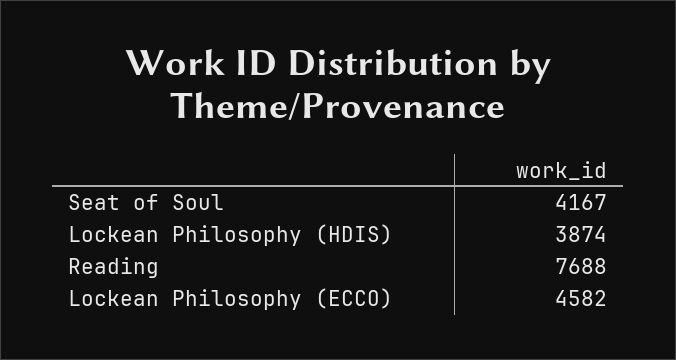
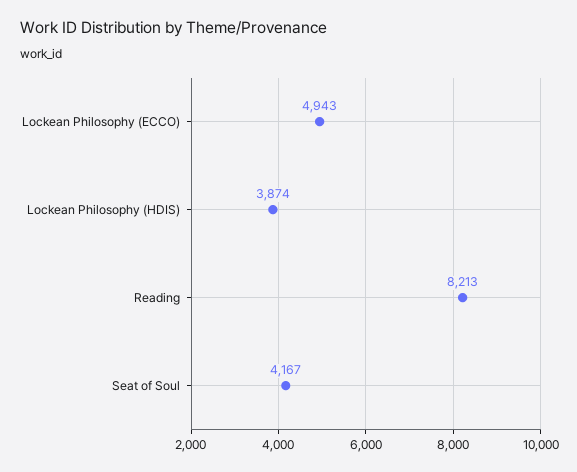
  {
    "Seat of Soul": 4167,
    "Lockean Philosophy (HDIS)": 3874,
-   "Reading": 7688,
+   "Reading": 8213,
-   "Lockean Philosophy (ECCO)": 4582
+   "Lockean Philosophy (ECCO)": 4943
  }

